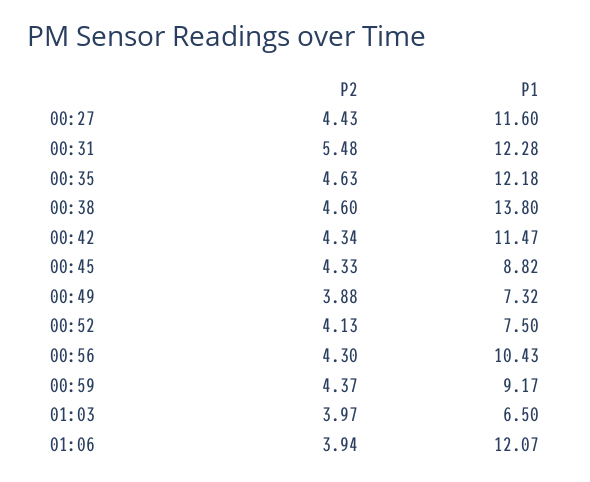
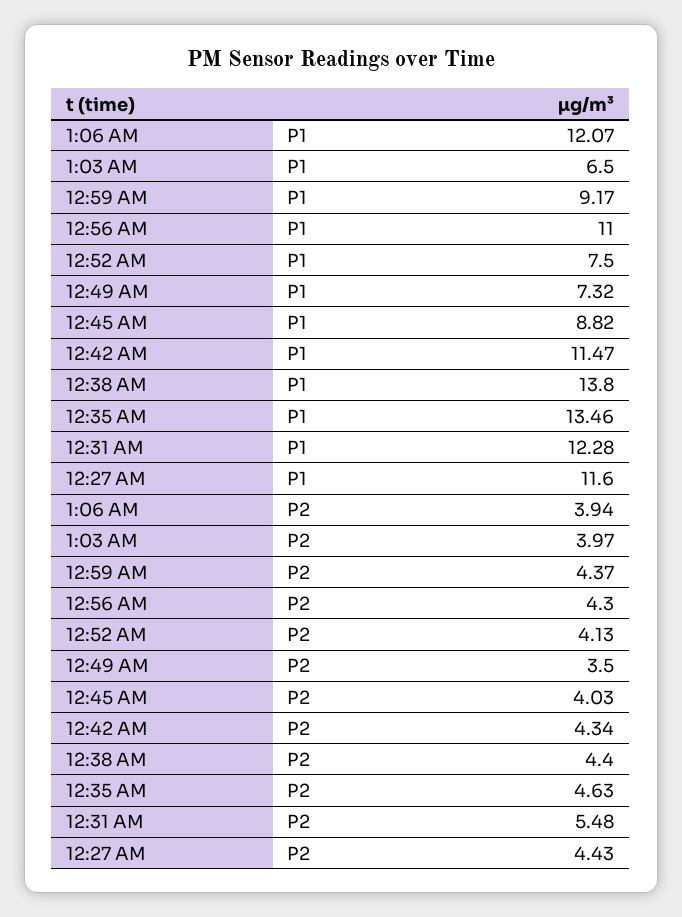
  {
    "P2": {
      "00:27": 4.43,
      "00:31": 5.48,
      "00:35": 4.63,
-     "00:38": 4.6,
+     "00:38": 4.4,
      "00:42": 4.34,
-     "00:45": 4.33,
+     "00:45": 4.03,
-     "00:49": 3.88,
+     "00:49": 3.5,
      "00:52": 4.13,
      "00:56": 4.3,
      "00:59": 4.37,
      "01:03": 3.97,
      "01:06": 3.94
    },
    "P1": {
      "00:27": 11.6,
      "00:31": 12.28,
-     "00:35": 12.18,
+     "00:35": 13.46,
      "00:38": 13.8,
      "00:42": 11.47,
      "00:45": 8.82,
      "00:49": 7.32,
      "00:52": 7.5,
-     "00:56": 10.43,
+     "00:56": 11,
      "00:59": 9.17,
      "01:03": 6.5,
      "01:06": 12.07
    }
  }

